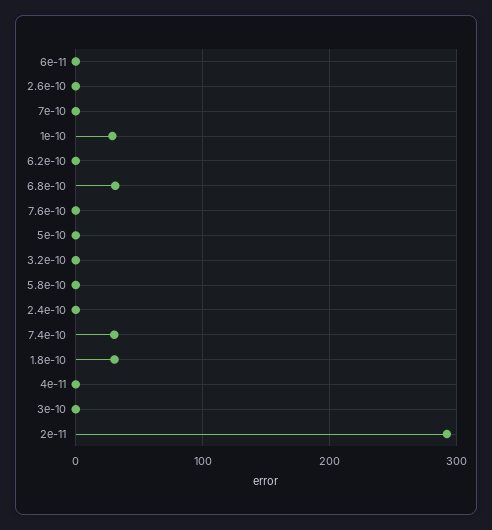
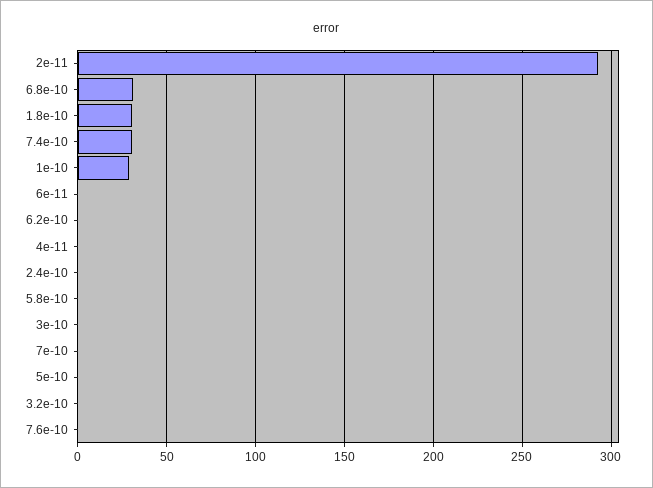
  {
    "6e-11": 0,
-   "2.6e-10": 0,
    "7e-10": 0,
    "1e-10": 30,
    "6.2e-10": 0,
    "6.8e-10": 30,
    "7.6e-10": 0,
    "5e-10": 0,
    "3.2e-10": 0,
    "5.8e-10": 0,
    "2.4e-10": 0,
    "7.4e-10": 30,
    "1.8e-10": 30,
    "4e-11": 0,
    "3e-10": 0,
    "2e-11": 290
  }

